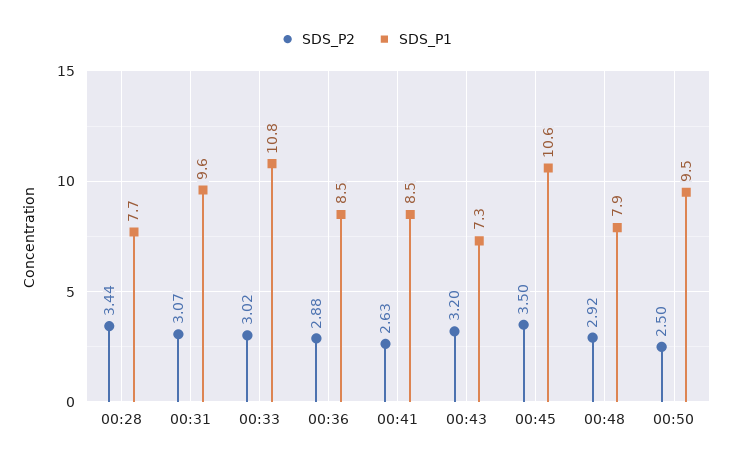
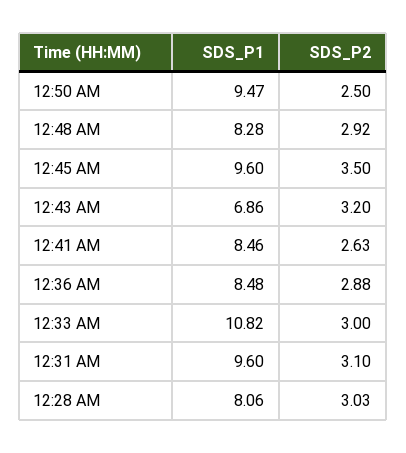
  {
    "SDS_P2": {
-     "00:28": 3.44,
+     "00:28": 3.03,
-     "00:31": 3.07,
+     "00:31": 3.1,
-     "00:33": 3.02,
+     "00:33": 3,
      "00:36": 2.88,
      "00:41": 2.63,
      "00:43": 3.2,
      "00:45": 3.5,
      "00:48": 2.92,
      "00:50": 2.5
    },
    "SDS_P1": {
-     "00:28": 7.7,
+     "00:28": 8.06,
      "00:31": 9.6,
      "00:33": 10.82,
      "00:36": 8.48,
      "00:41": 8.46,
-     "00:43": 7.3,
+     "00:43": 6.86,
-     "00:45": 10.6,
+     "00:45": 9.6,
-     "00:48": 7.9,
+     "00:48": 8.28,
      "00:50": 9.47
    }
  }

